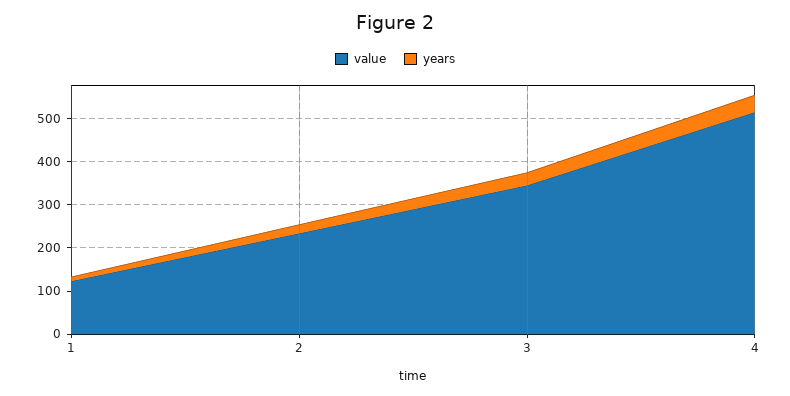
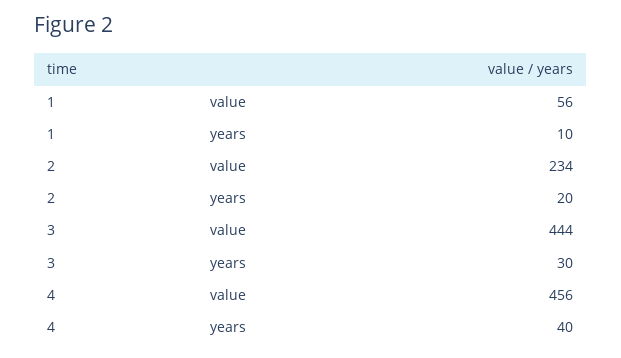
  {
    "value": {
-     "1": 120,
+     "1": 56,
      "2": 234,
-     "3": 340,
+     "3": 444,
-     "4": 520
+     "4": 456
    },
    "years": {
      "1": 10,
      "2": 20,
      "3": 30,
      "4": 40
    }
  }

